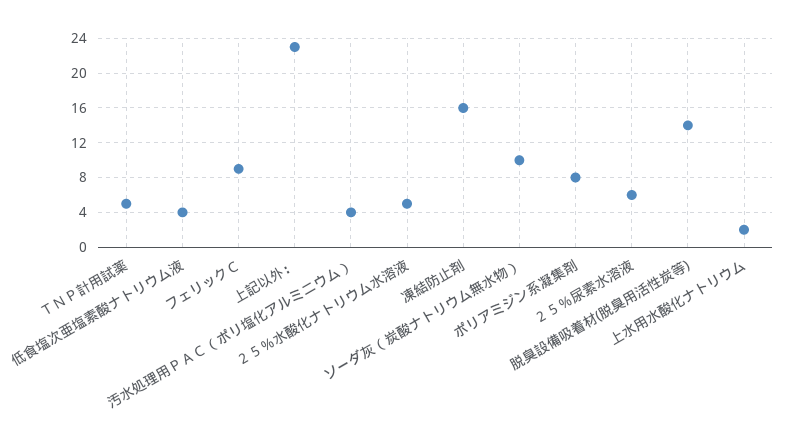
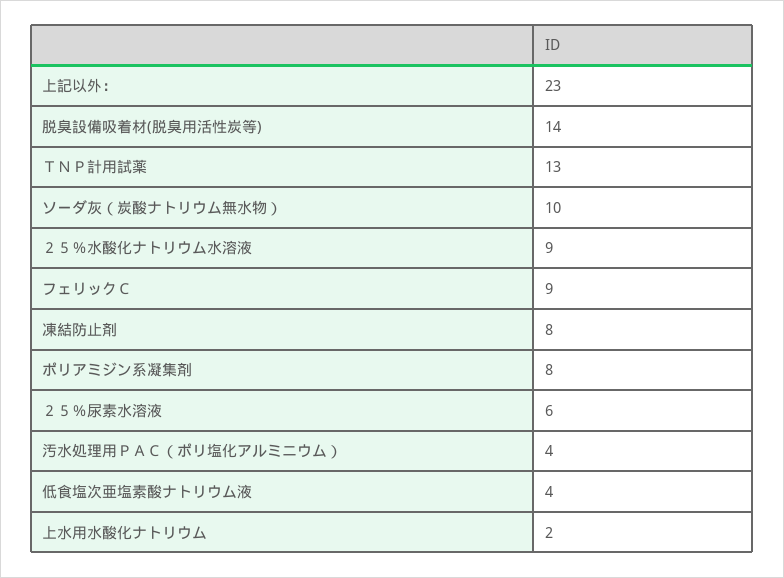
  {
-   "ＴＮＰ計用試薬": 5,
+   "ＴＮＰ計用試薬": 13,
    "低食塩次亜塩素酸ナトリウム液": 4,
    "フェリックＣ": 9,
    "上記以外：": 23,
    "汚水処理用ＰＡＣ（ポリ塩化アルミニウム）": 4,
-   "２５％水酸化ナトリウム水溶液": 5,
+   "２５％水酸化ナトリウム水溶液": 9,
-   "凍結防止剤": 16,
+   "凍結防止剤": 8,
    "ソーダ灰（炭酸ナトリウム無水物）": 10,
    "ポリアミジン系凝集剤": 8,
    "２５％尿素水溶液": 6,
    "脱臭設備吸着材(脱臭用活性炭等)": 14,
    "上水用水酸化ナトリウム": 2
  }

